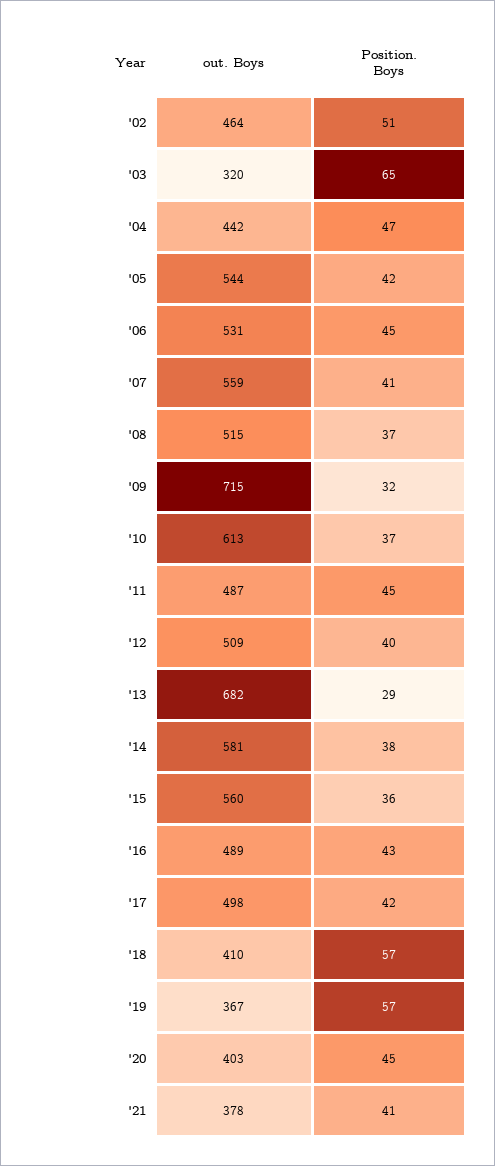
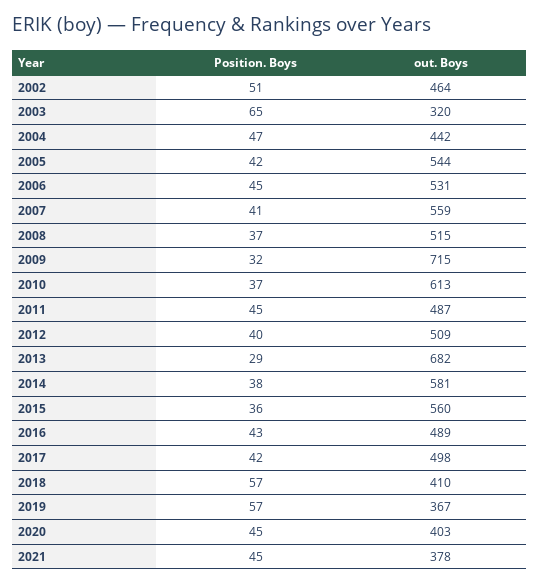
  {
    "out. Boys": {
      "'02": 464,
      "'03": 320,
      "'04": 442,
      "'05": 544,
      "'06": 531,
      "'07": 559,
      "'08": 515,
      "'09": 715,
      "'10": 613,
      "'11": 487,
      "'12": 509,
      "'13": 682,
      "'14": 581,
      "'15": 560,
      "'16": 489,
      "'17": 498,
      "'18": 410,
      "'19": 367,
      "'20": 403,
      "'21": 378
    },
    "Position. Boys": {
      "'02": 51,
      "'03": 65,
      "'04": 47,
      "'05": 42,
      "'06": 45,
      "'07": 41,
      "'08": 37,
      "'09": 32,
      "'10": 37,
      "'11": 45,
      "'12": 40,
      "'13": 29,
      "'14": 38,
      "'15": 36,
      "'16": 43,
      "'17": 42,
      "'18": 57,
      "'19": 57,
      "'20": 45,
-     "'21": 41
+     "'21": 45
    }
  }

